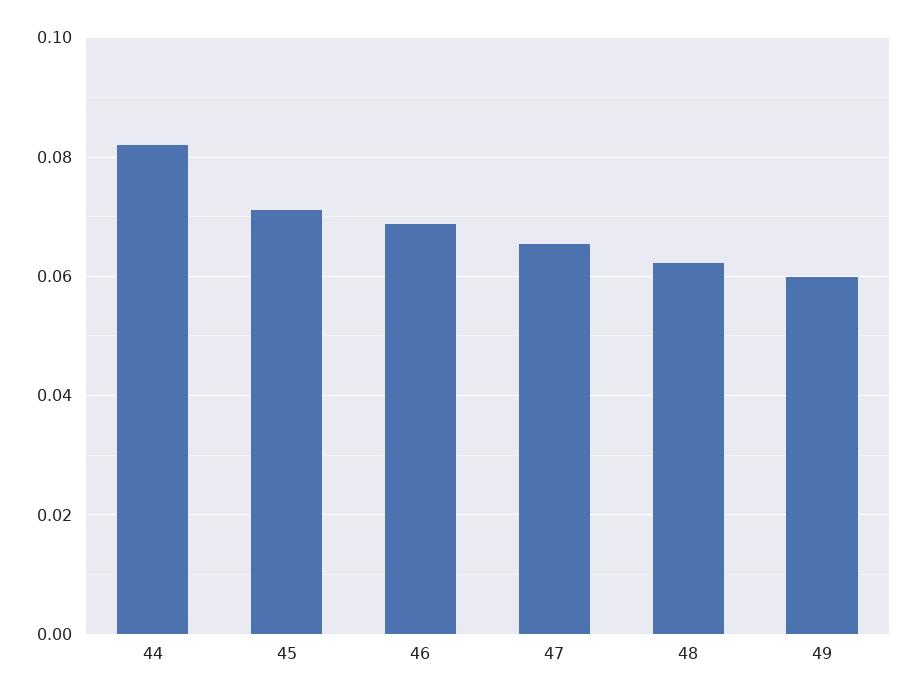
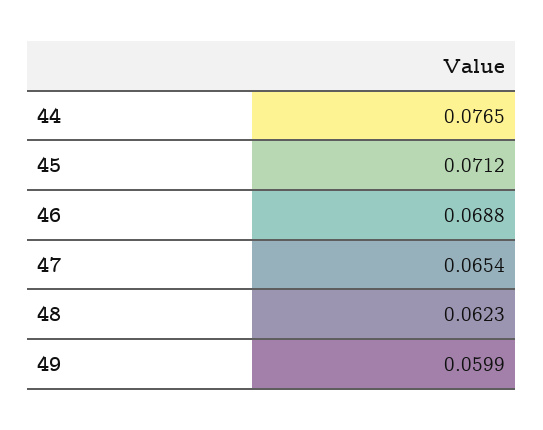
  {
-   "44": 0.082,
+   "44": 0.0765,
    "45": 0.0712,
    "46": 0.0688,
    "47": 0.0654,
    "48": 0.0623,
    "49": 0.0599
  }

